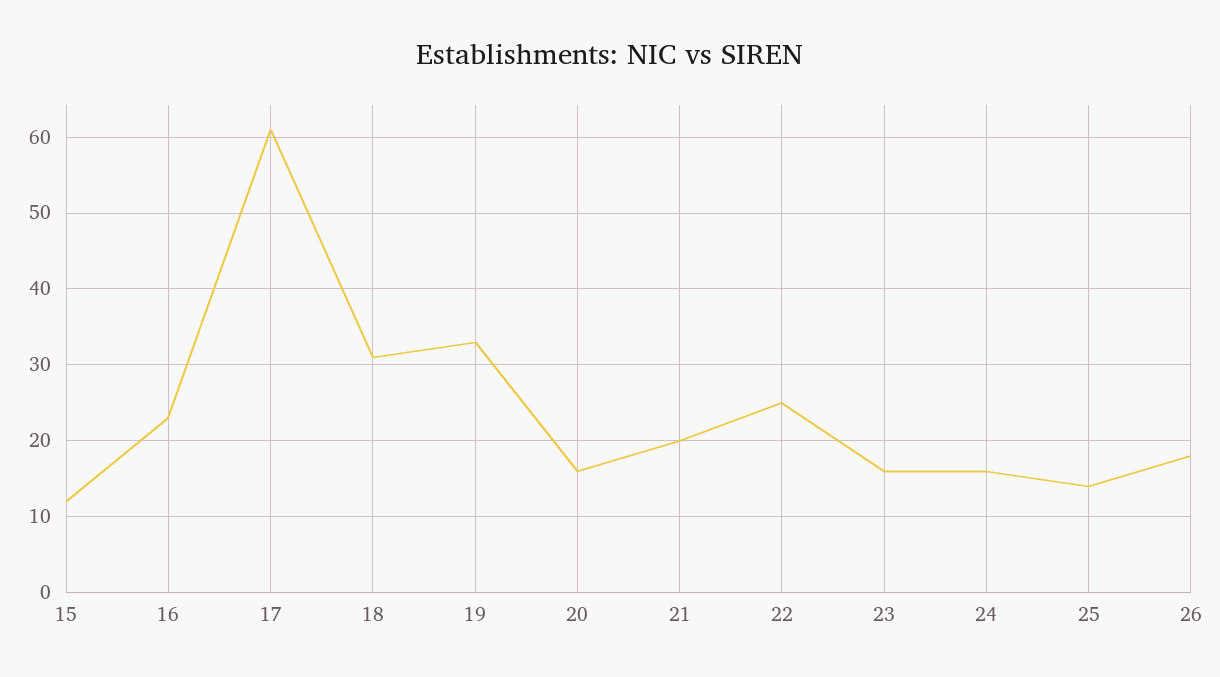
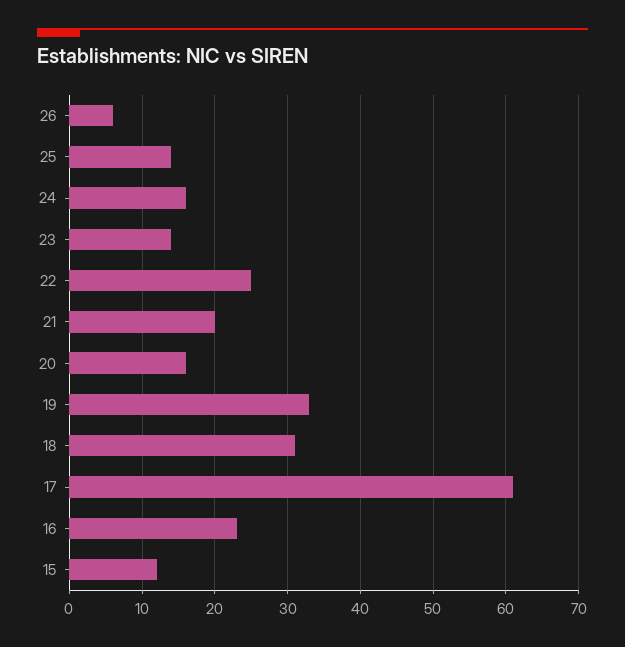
  {
    "15": 12,
    "16": 23,
    "17": 61,
    "18": 31,
    "19": 33,
    "20": 16,
    "21": 20,
    "22": 25,
-   "23": 16,
+   "23": 14,
    "24": 16,
    "25": 14,
-   "26": 18
+   "26": 6
  }

